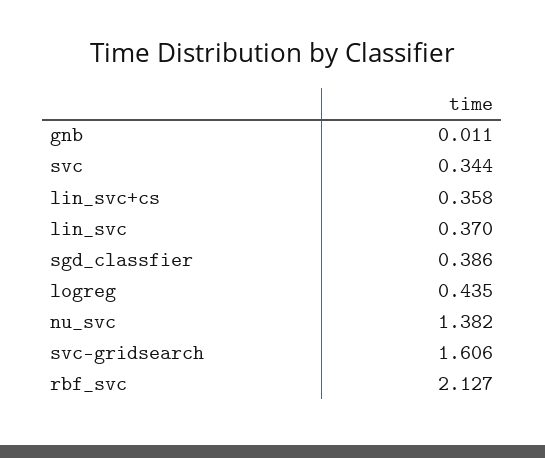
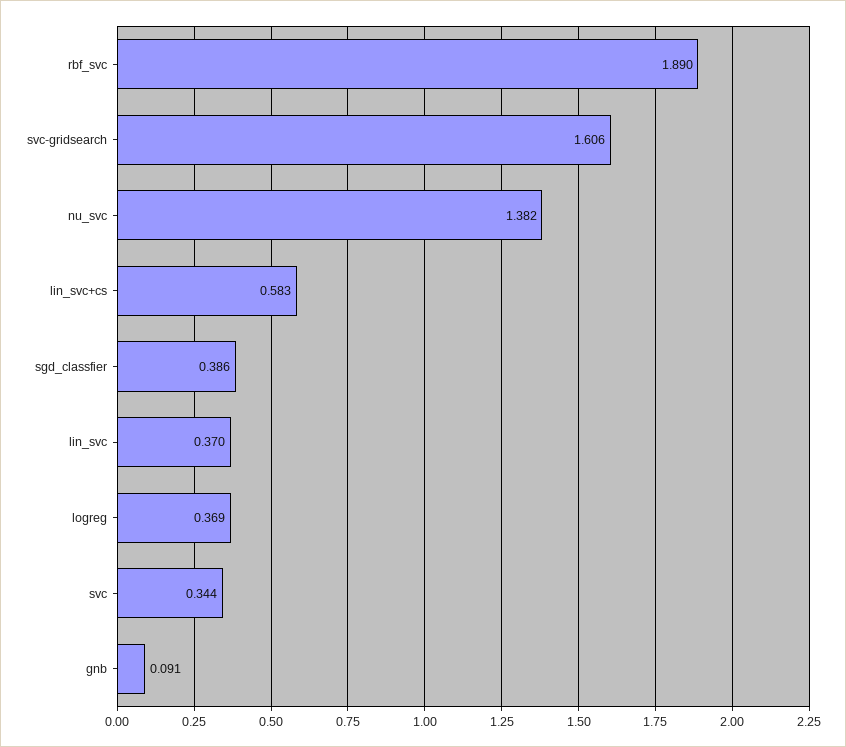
  {
-   "gnb": 0.011,
+   "gnb": 0.091,
    "svc": 0.344,
-   "lin_svc+cs": 0.358,
+   "lin_svc+cs": 0.583,
    "lin_svc": 0.37,
    "sgd_classfier": 0.386,
-   "logreg": 0.435,
+   "logreg": 0.369,
    "nu_svc": 1.382,
    "svc-gridsearch": 1.606,
-   "rbf_svc": 2.127
+   "rbf_svc": 1.89
  }

